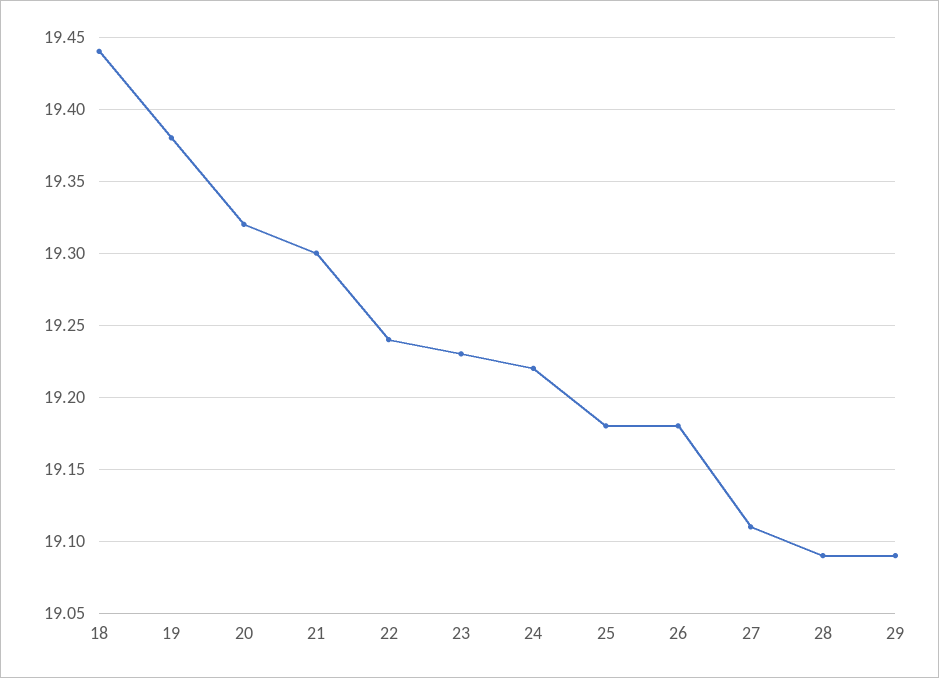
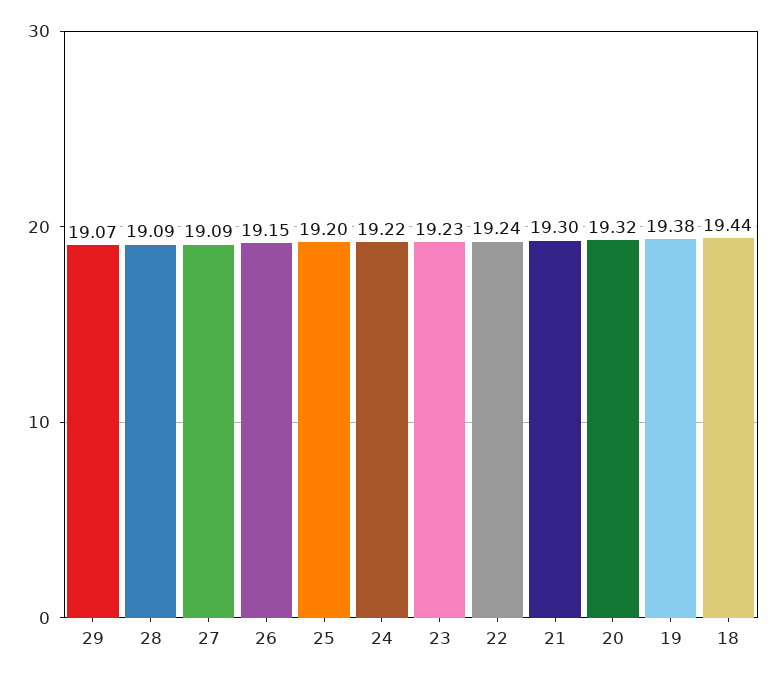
  {
    "18": 19.44,
    "19": 19.38,
    "20": 19.32,
    "21": 19.3,
    "22": 19.24,
    "23": 19.23,
    "24": 19.22,
-   "25": 19.18,
+   "25": 19.2,
-   "26": 19.18,
+   "26": 19.15,
-   "27": 19.11,
+   "27": 19.09,
    "28": 19.09,
-   "29": 19.09
+   "29": 19.07
  }

